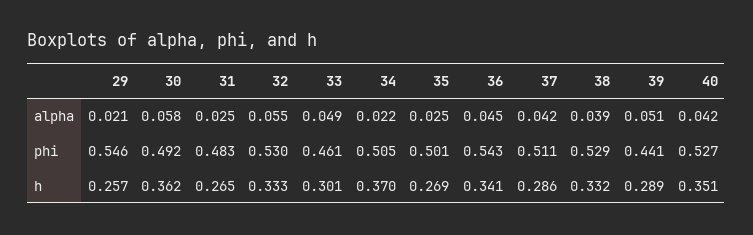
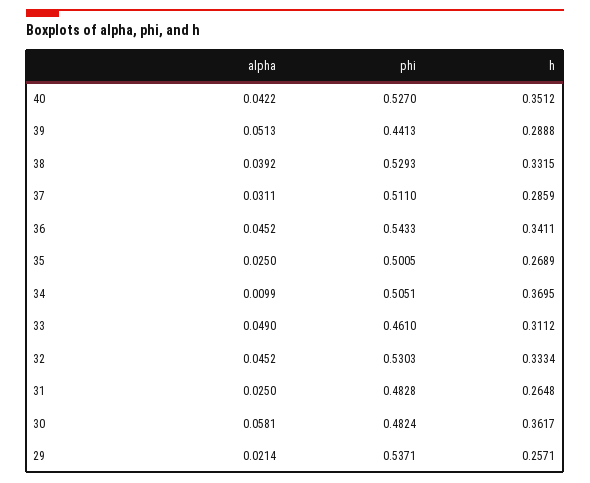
  {
    "29": {
      "alpha": 0.0214,
-     "phi": 0.546,
+     "phi": 0.5371,
      "h": 0.2571
    },
    "30": {
      "alpha": 0.0581,
-     "phi": 0.492,
+     "phi": 0.4824,
      "h": 0.3617
    },
    "31": {
      "alpha": 0.025,
      "phi": 0.4828,
      "h": 0.2648
    },
    "32": {
-     "alpha": 0.055,
+     "alpha": 0.0452,
      "phi": 0.5303,
      "h": 0.3334
    },
    "33": {
      "alpha": 0.049,
      "phi": 0.461,
-     "h": 0.301
+     "h": 0.3112
    },
    "34": {
-     "alpha": 0.022,
+     "alpha": 0.0099,
      "phi": 0.5051,
      "h": 0.3695
    },
    "35": {
      "alpha": 0.025,
      "phi": 0.5005,
      "h": 0.2689
    },
    "36": {
      "alpha": 0.0452,
      "phi": 0.5433,
      "h": 0.3411
    },
    "37": {
-     "alpha": 0.042,
+     "alpha": 0.0311,
      "phi": 0.511,
      "h": 0.2859
    },
    "38": {
      "alpha": 0.0392,
      "phi": 0.5293,
      "h": 0.3315
    },
    "39": {
      "alpha": 0.0513,
      "phi": 0.4413,
      "h": 0.2888
    },
    "40": {
      "alpha": 0.0422,
      "phi": 0.527,
      "h": 0.3512
    }
  }

